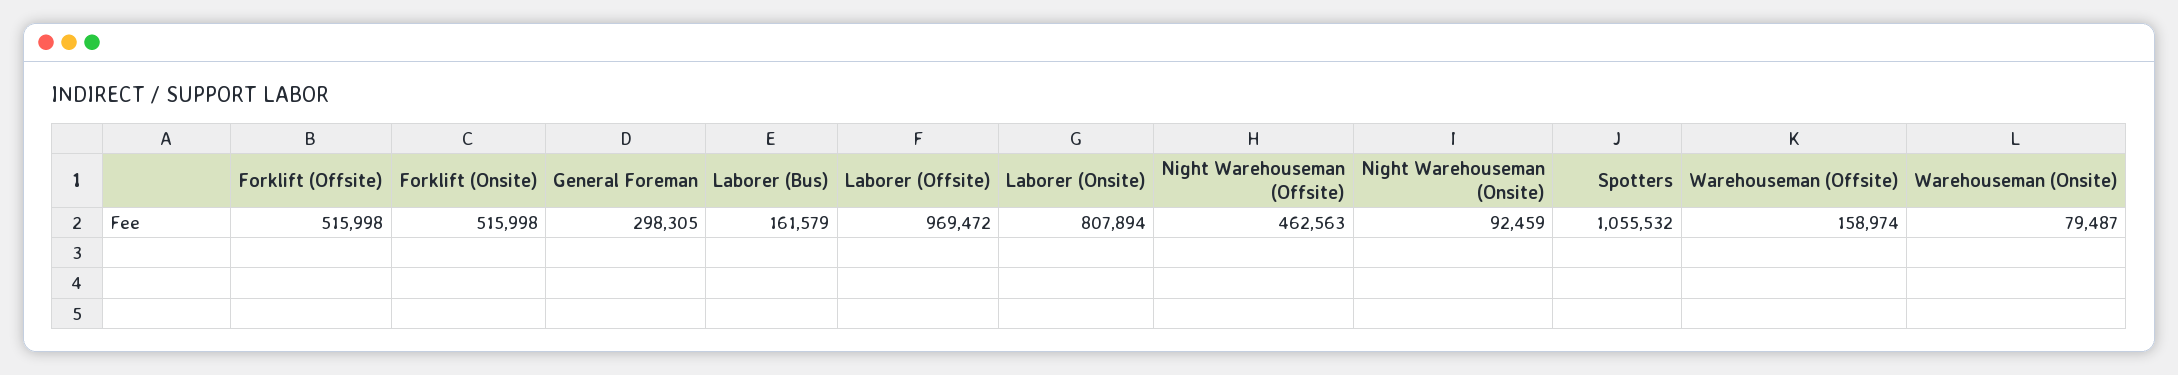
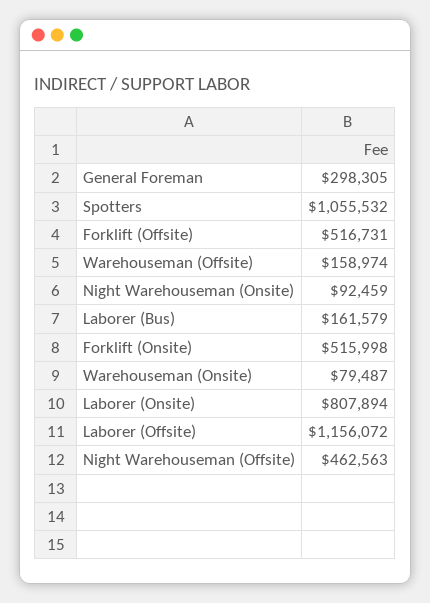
  {
-   "Forklift (Offsite)": 515998,
+   "Forklift (Offsite)": 516731,
    "Forklift (Onsite)": 515998,
    "General Foreman": 298305,
    "Laborer (Bus)": 161579,
-   "Laborer (Offsite)": 969472,
+   "Laborer (Offsite)": 1156072,
    "Laborer (Onsite)": 807894,
    "Night Warehouseman (Offsite)": 462563,
    "Night Warehouseman (Onsite)": 92459,
    "Spotters": 1055532,
    "Warehouseman (Offsite)": 158974,
    "Warehouseman (Onsite)": 79487
  }

